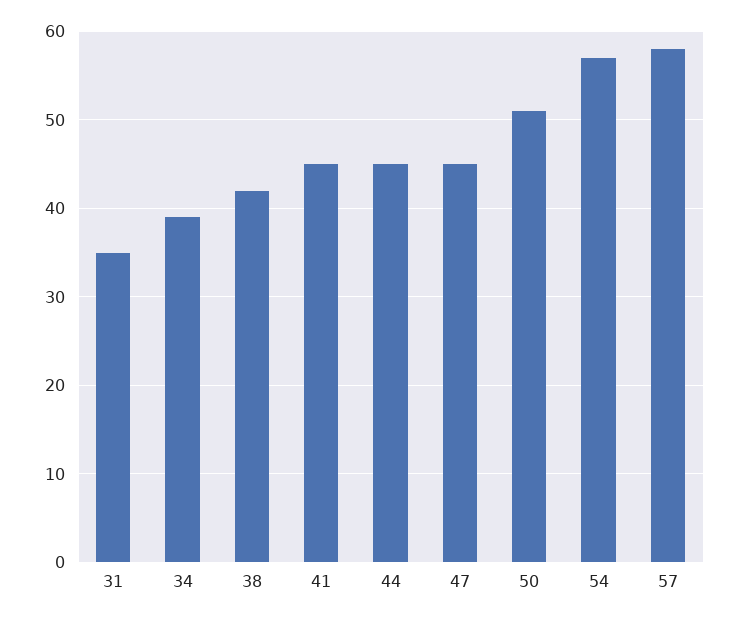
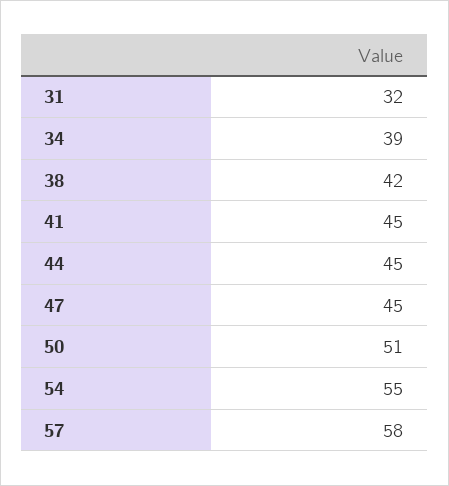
  {
-   "31": 35,
+   "31": 32,
    "34": 39,
    "38": 42,
    "41": 45,
    "44": 45,
    "47": 45,
    "50": 51,
-   "54": 57,
+   "54": 55,
    "57": 58
  }

